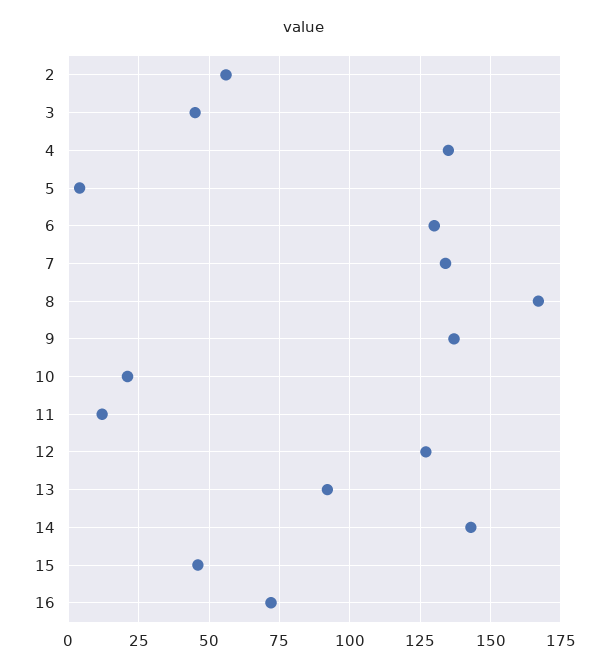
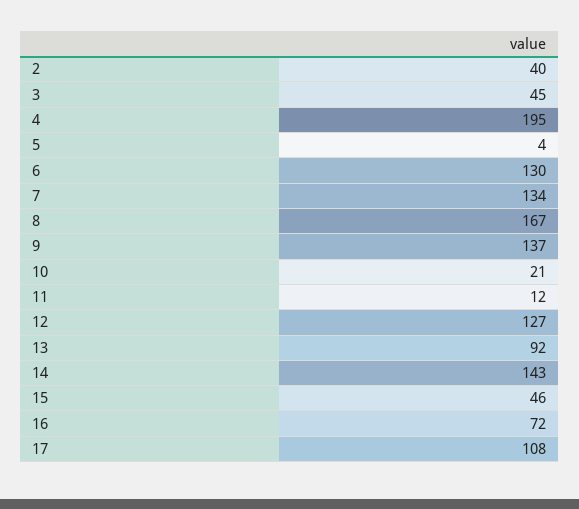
  {
-   "2": 55,
+   "2": 40,
    "3": 45,
-   "4": 135,
+   "4": 195,
    "5": 4,
    "6": 130,
    "7": 134,
    "8": 167,
    "9": 137,
    "10": 21,
    "11": 12,
    "12": 127,
    "13": 92,
    "14": 143,
    "15": 46,
-   "16": 72
+   "16": 72,
+   "17": 108
  }

